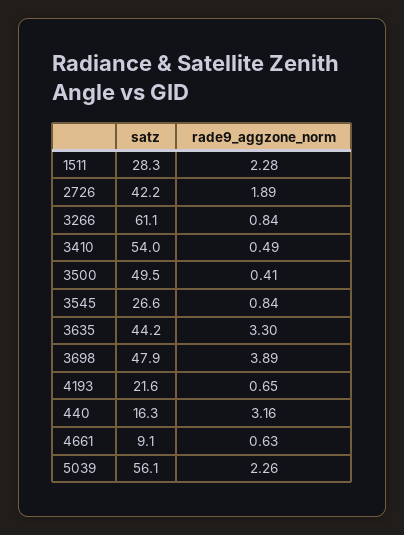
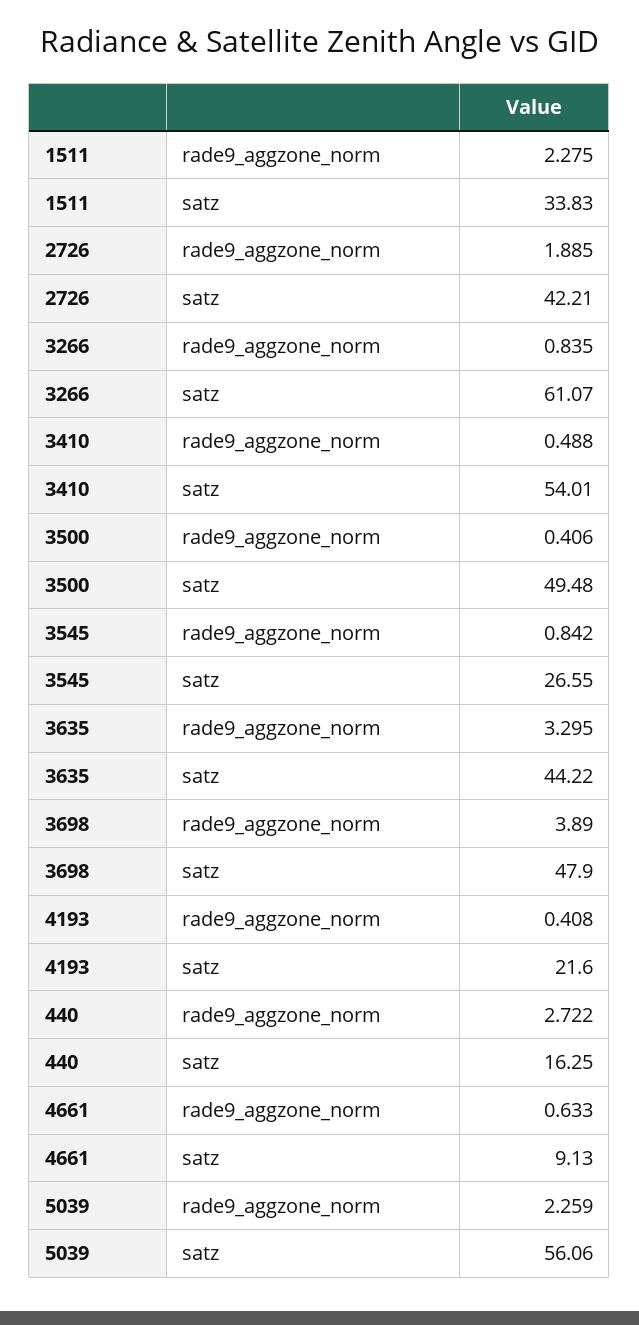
  {
    "satz": {
-     "1511": 28.3,
+     "1511": 33.83,
      "2726": 42.21,
      "3266": 61.07,
      "3410": 54.01,
      "3500": 49.48,
      "3545": 26.55,
      "3635": 44.22,
      "3698": 47.9,
      "4193": 21.6,
      "440": 16.25,
      "4661": 9.13,
      "5039": 56.06
    },
    "rade9_aggzone_norm": {
      "1511": 2.275,
      "2726": 1.885,
      "3266": 0.835,
      "3410": 0.488,
      "3500": 0.406,
      "3545": 0.842,
      "3635": 3.295,
      "3698": 3.89,
-     "4193": 0.65,
+     "4193": 0.408,
-     "440": 3.16,
+     "440": 2.722,
      "4661": 0.633,
      "5039": 2.259
    }
  }

